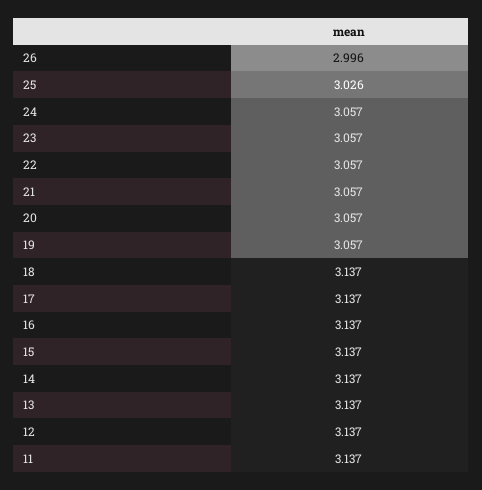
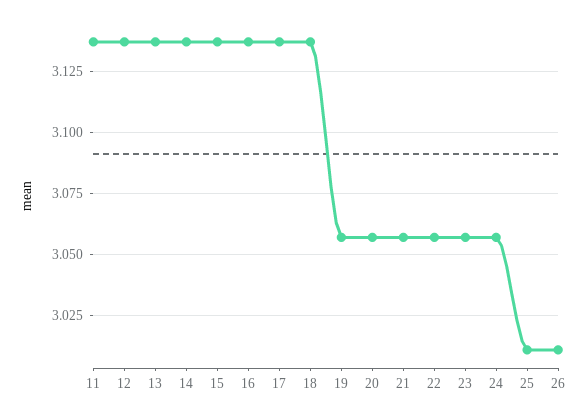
  {
-   "26": 2.996,
+   "26": 3.01,
-   "25": 3.026,
+   "25": 3.01,
    "24": 3.057,
    "23": 3.057,
    "22": 3.057,
    "21": 3.057,
    "20": 3.057,
    "19": 3.057,
    "18": 3.137,
    "17": 3.137,
    "16": 3.137,
    "15": 3.137,
    "14": 3.137,
    "13": 3.137,
    "12": 3.137,
    "11": 3.137
  }

